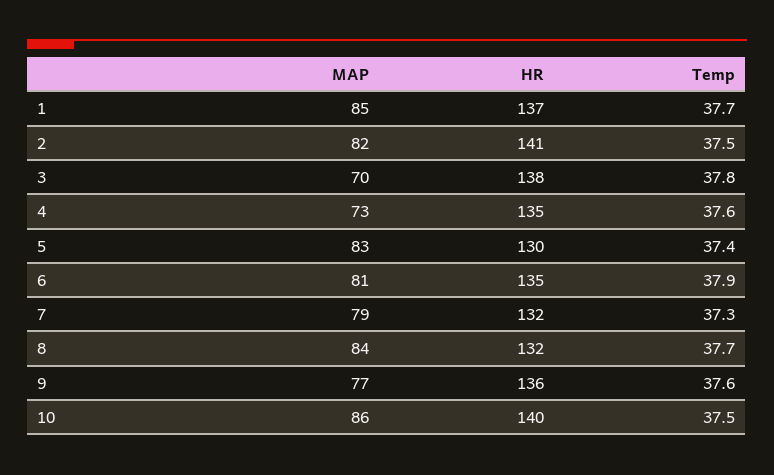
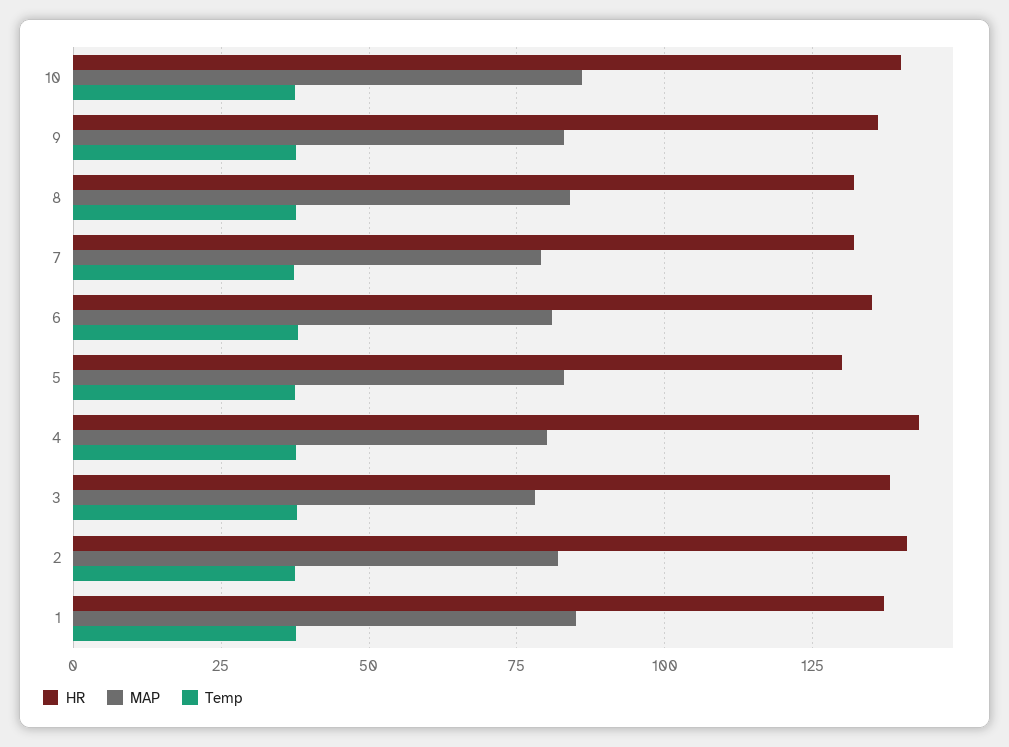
  {
    "MAP": {
      "1": 85,
      "2": 82,
-     "3": 70,
+     "3": 77.5,
-     "4": 73,
+     "4": 80,
      "5": 83,
      "6": 81,
      "7": 79,
      "8": 84,
-     "9": 77,
+     "9": 82.5,
      "10": 86
    },
    "HR": {
      "1": 137,
      "2": 141,
      "3": 138,
-     "4": 135,
+     "4": 142.5,
      "5": 130,
      "6": 135,
      "7": 132,
      "8": 132,
      "9": 136,
      "10": 140
    },
    "Temp": {
      "1": 37.7,
      "2": 37.5,
      "3": 37.8,
      "4": 37.6,
      "5": 37.4,
      "6": 37.9,
      "7": 37.3,
      "8": 37.7,
      "9": 37.6,
      "10": 37.5
    }
  }

